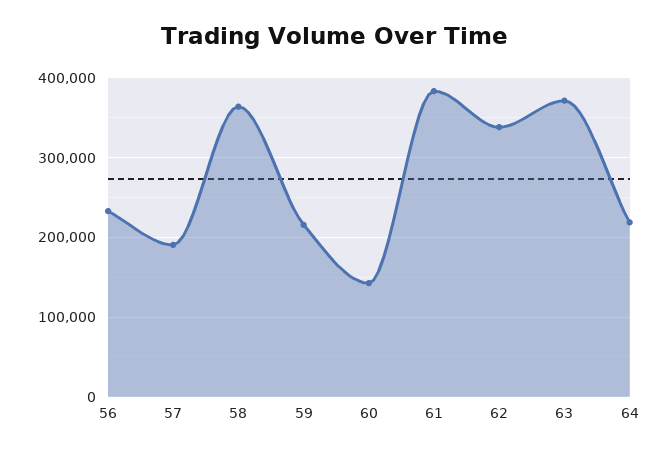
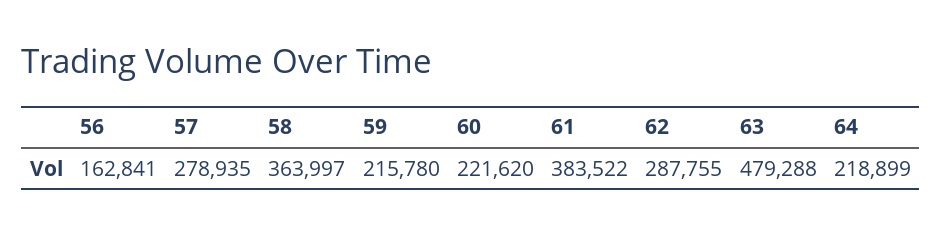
  {
-   "56": 230000,
+   "56": 162841,
-   "57": 190000,
+   "57": 278935,
    "58": 363997,
    "59": 215780,
-   "60": 140000,
+   "60": 221620,
    "61": 383522,
-   "62": 340000,
+   "62": 287755,
-   "63": 370000,
+   "63": 479288,
    "64": 218899
  }

